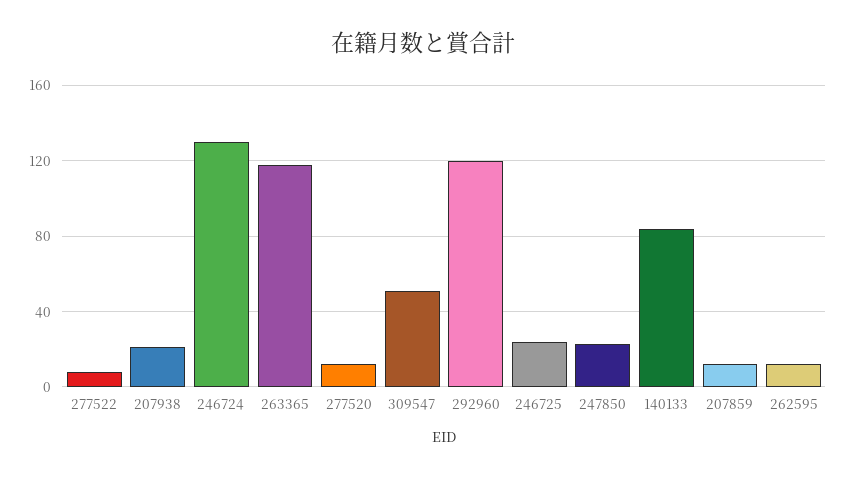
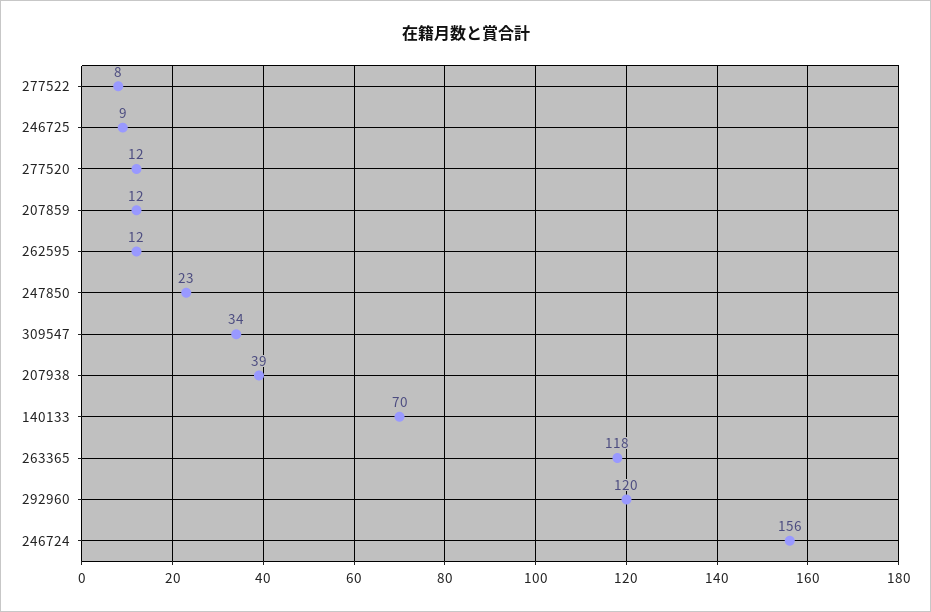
  {
    "277522": 8,
-   "207938": 20,
+   "207938": 39,
-   "246724": 130,
+   "246724": 156,
    "263365": 118,
    "277520": 12,
-   "309547": 50,
+   "309547": 34,
    "292960": 120,
-   "246725": 25,
+   "246725": 9,
    "247850": 23,
-   "140133": 85,
+   "140133": 70,
    "207859": 12,
    "262595": 12
  }

